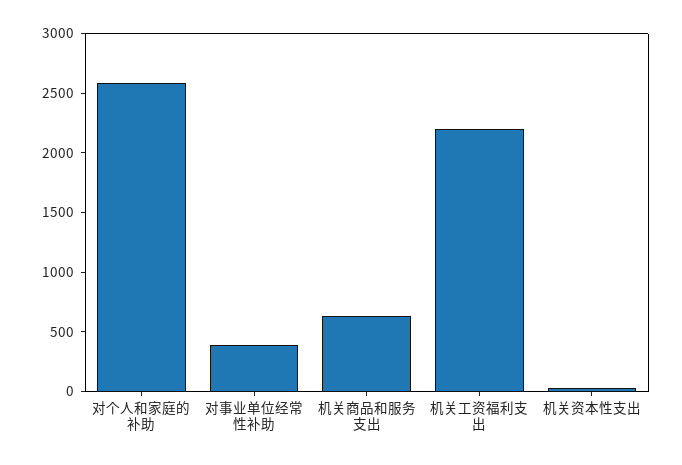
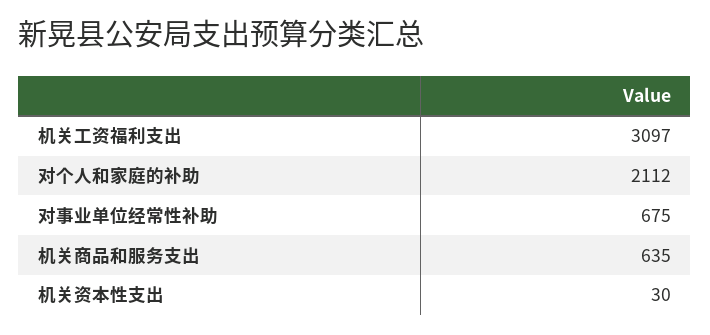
  {
-   "对个人和家庭的补助": 2600,
+   "对个人和家庭的补助": 2112,
-   "对事业单位经常性补助": 400,
+   "对事业单位经常性补助": 675,
    "机关商品和服务支出": 635,
-   "机关工资福利支出": 2200,
+   "机关工资福利支出": 3097,
    "机关资本性支出": 30
  }

